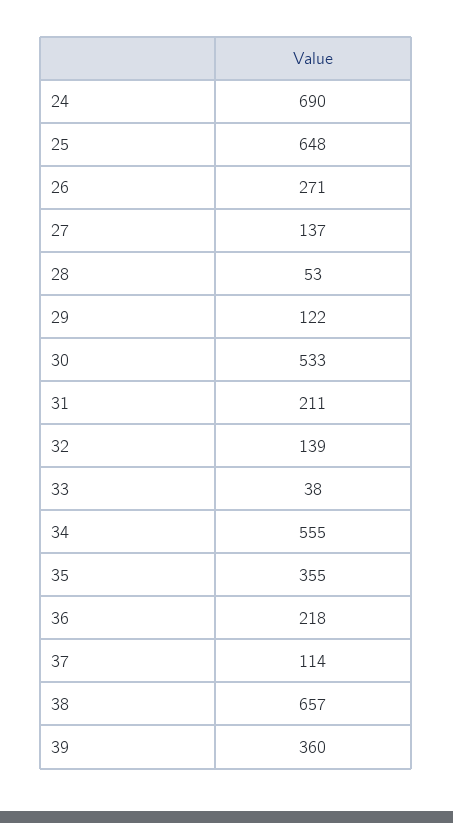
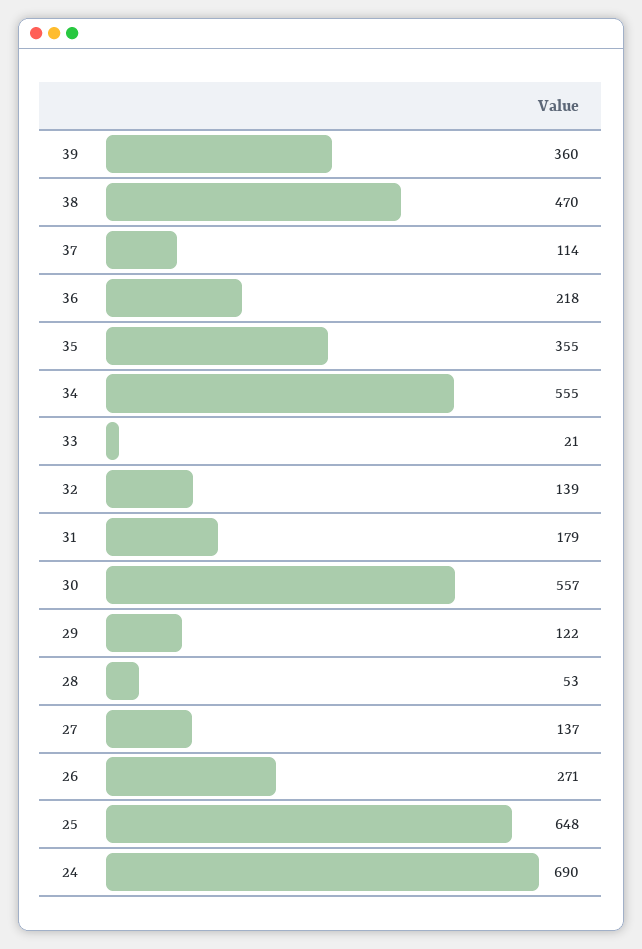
  {
    "24": 690,
    "25": 648,
    "26": 271,
    "27": 137,
    "28": 53,
    "29": 122,
-   "30": 533,
+   "30": 557,
-   "31": 211,
+   "31": 179,
    "32": 139,
-   "33": 38,
+   "33": 21,
    "34": 555,
    "35": 355,
    "36": 218,
    "37": 114,
-   "38": 657,
+   "38": 470,
    "39": 360
  }

